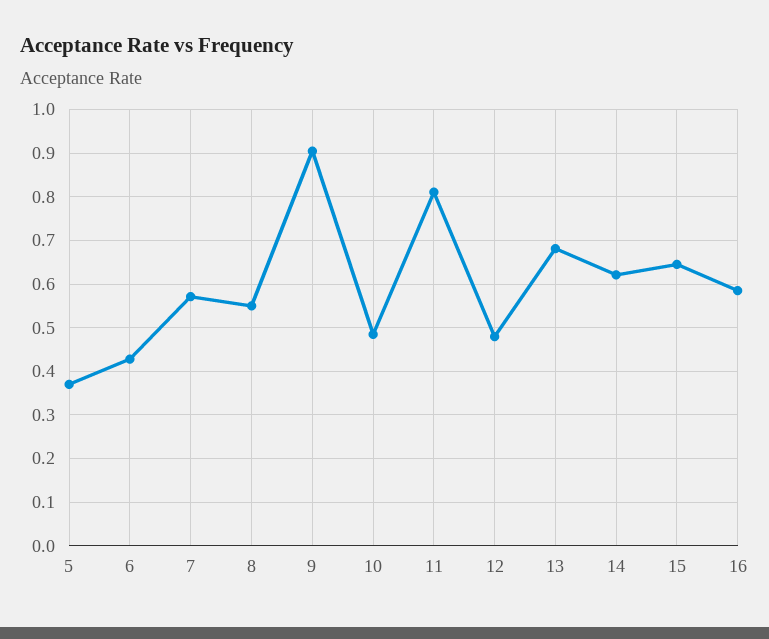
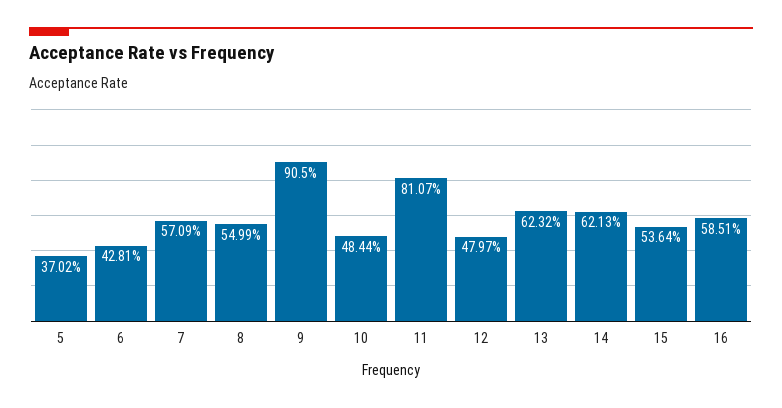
  {
    "5": 0.3702,
    "6": 0.4281,
    "7": 0.5709,
    "8": 0.5499,
    "9": 0.905,
    "10": 0.4844,
    "11": 0.8107,
    "12": 0.4797,
-   "13": 0.68,
+   "13": 0.6232,
    "14": 0.6213,
-   "15": 0.64,
+   "15": 0.5364,
    "16": 0.5851
  }

